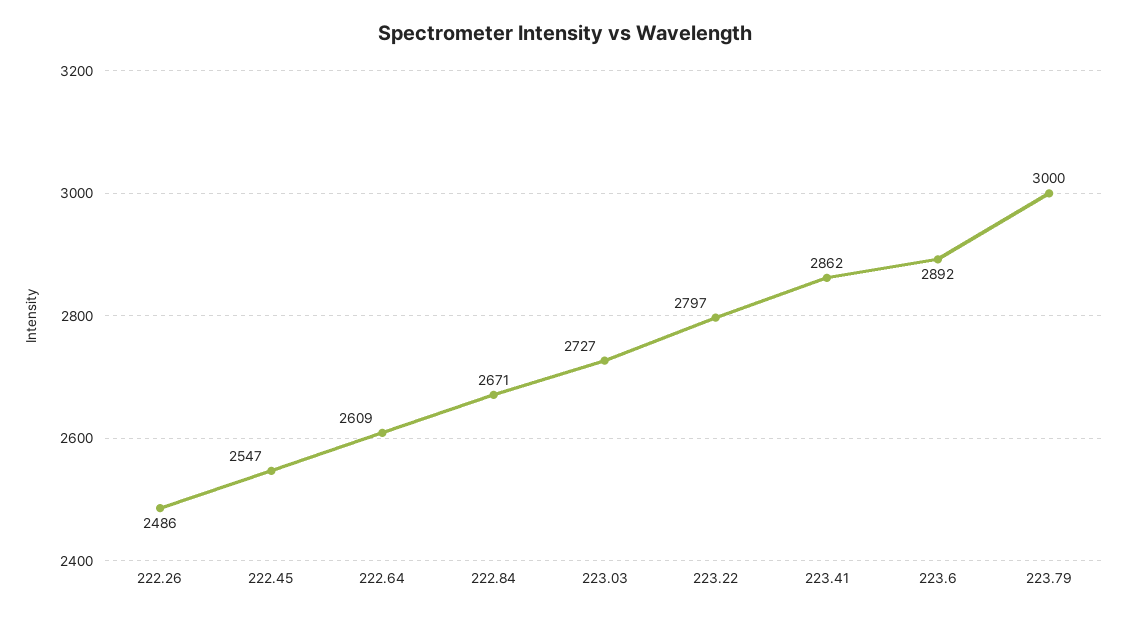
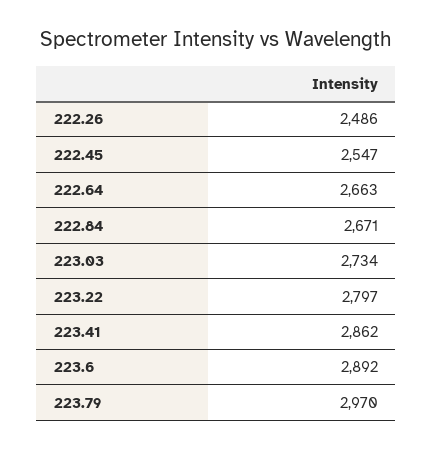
  {
    "222.26": 2486,
    "222.45": 2547,
-   "222.64": 2609,
+   "222.64": 2663,
    "222.84": 2671,
-   "223.03": 2727,
+   "223.03": 2734,
    "223.22": 2797,
    "223.41": 2862,
    "223.6": 2892,
-   "223.79": 3000
+   "223.79": 2970
  }

